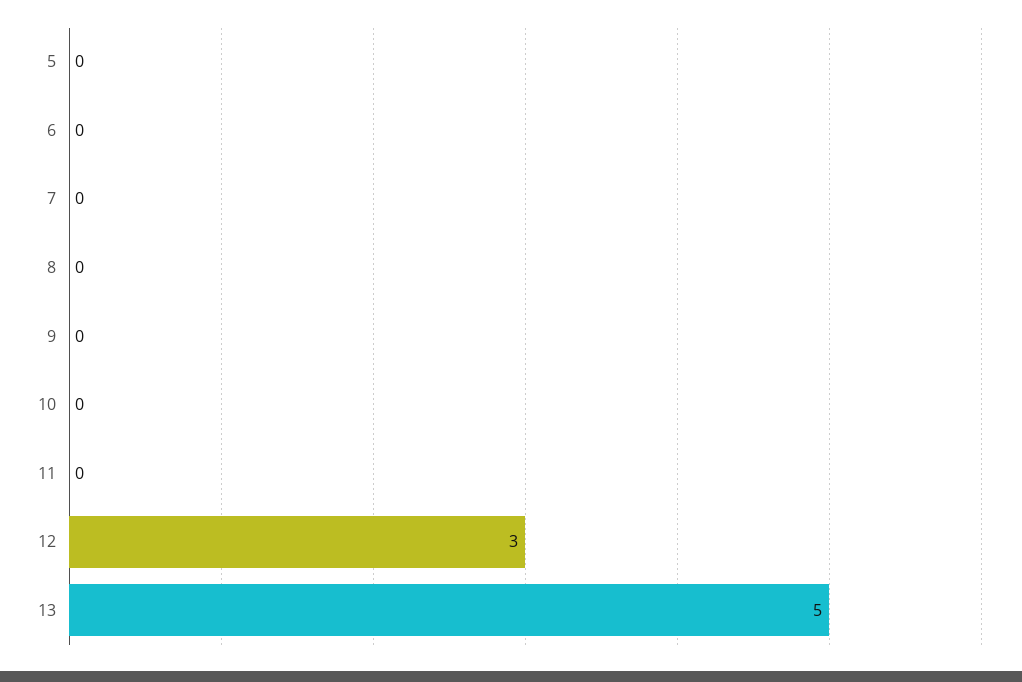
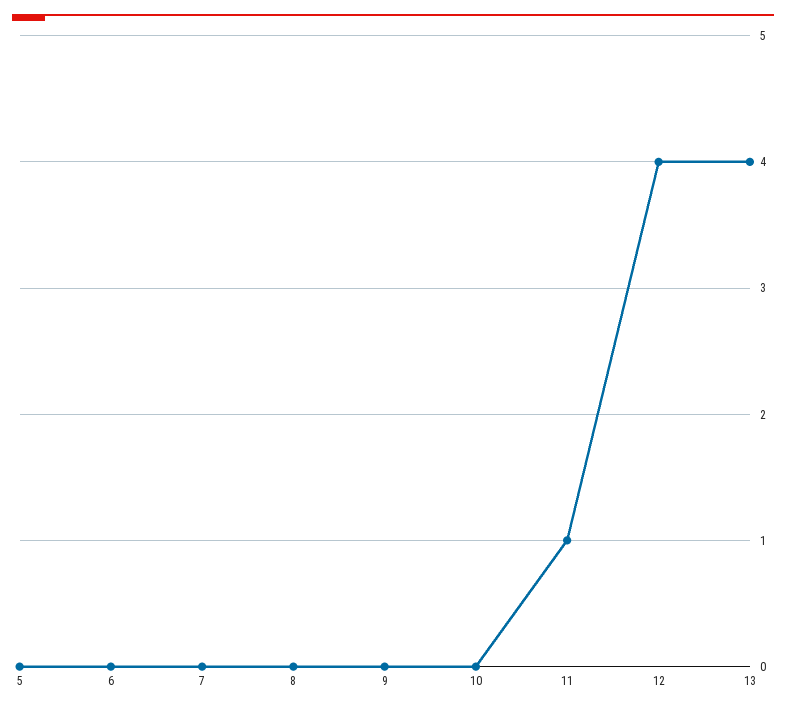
  {
    "5": 0,
    "6": 0,
    "7": 0,
    "8": 0,
    "9": 0,
    "10": 0,
-   "11": 0,
+   "11": 1,
-   "12": 3,
+   "12": 4,
-   "13": 5
+   "13": 4
  }

